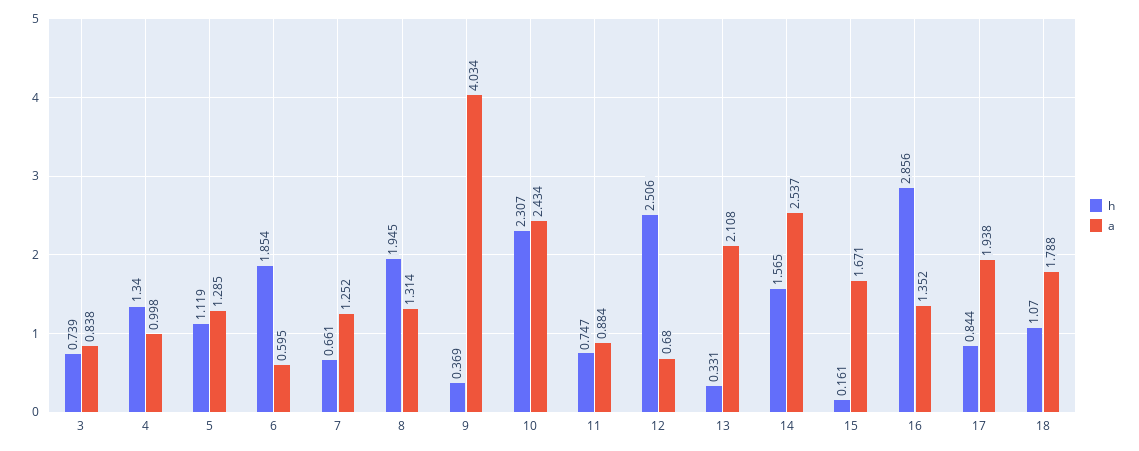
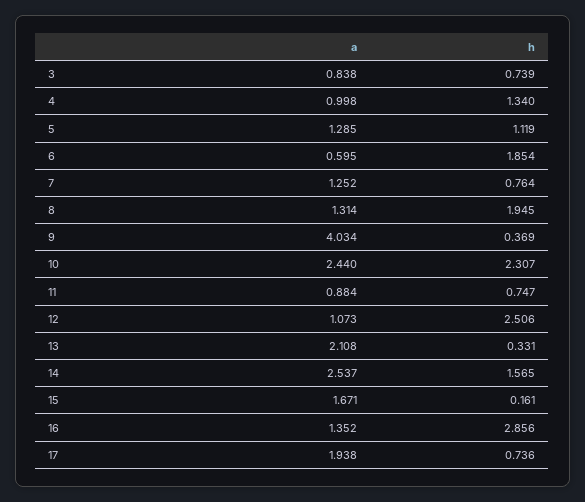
  {
    "h": {
      "3": 0.739,
      "4": 1.34,
      "5": 1.119,
      "6": 1.854,
-     "7": 0.661,
+     "7": 0.764,
      "8": 1.945,
      "9": 0.369,
      "10": 2.307,
      "11": 0.747,
      "12": 2.506,
      "13": 0.331,
      "14": 1.565,
      "15": 0.161,
      "16": 2.856,
-     "17": 0.844,
+     "17": 0.736
-     "18": 1.07
    },
    "a": {
      "3": 0.838,
      "4": 0.998,
      "5": 1.285,
      "6": 0.595,
      "7": 1.252,
      "8": 1.314,
      "9": 4.034,
-     "10": 2.434,
+     "10": 2.44,
      "11": 0.884,
-     "12": 0.68,
+     "12": 1.073,
      "13": 2.108,
      "14": 2.537,
      "15": 1.671,
      "16": 1.352,
-     "17": 1.938,
+     "17": 1.938
-     "18": 1.788
    }
  }

